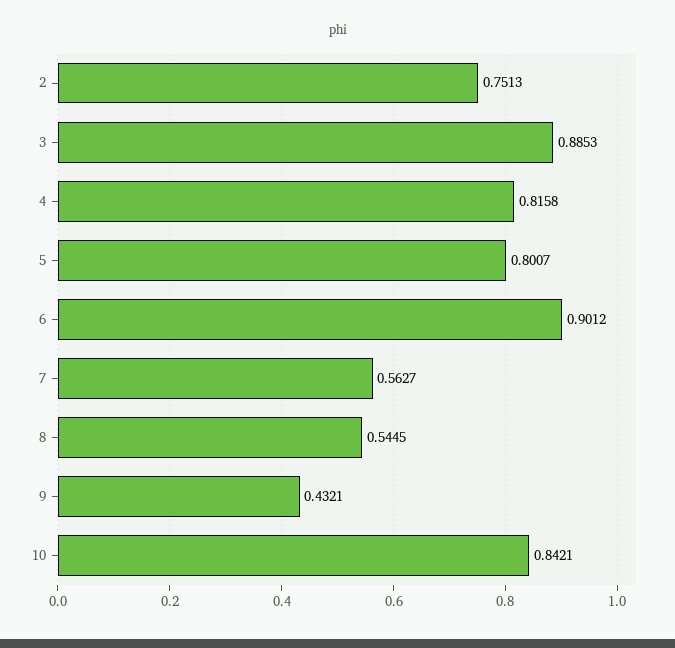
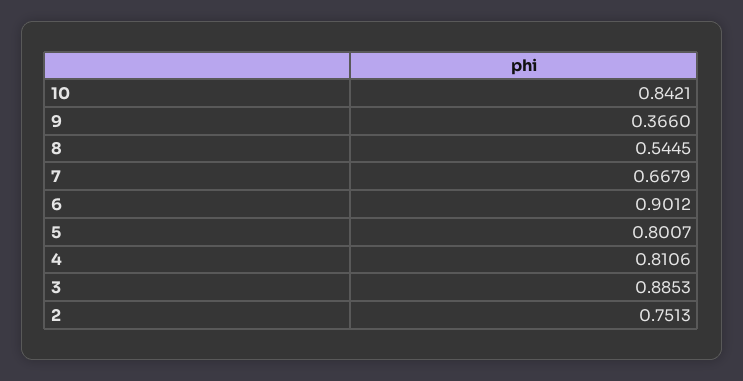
  {
    "2": 0.7513,
    "3": 0.8853,
-   "4": 0.8158,
+   "4": 0.8106,
    "5": 0.8007,
    "6": 0.9012,
-   "7": 0.5627,
+   "7": 0.6679,
    "8": 0.5445,
-   "9": 0.4321,
+   "9": 0.366,
    "10": 0.8421
  }

